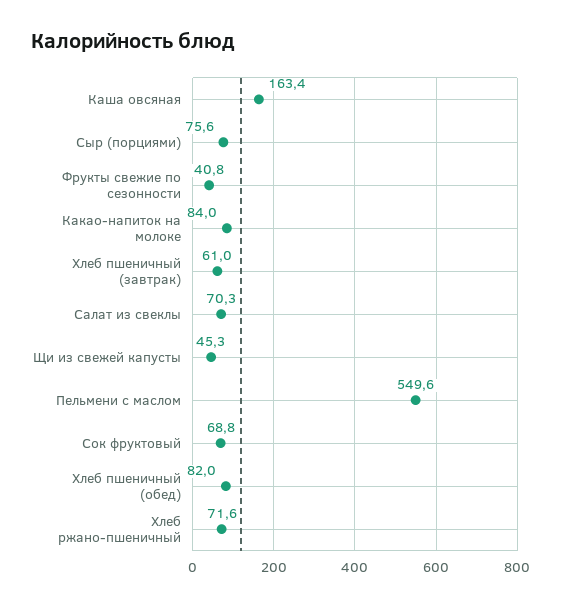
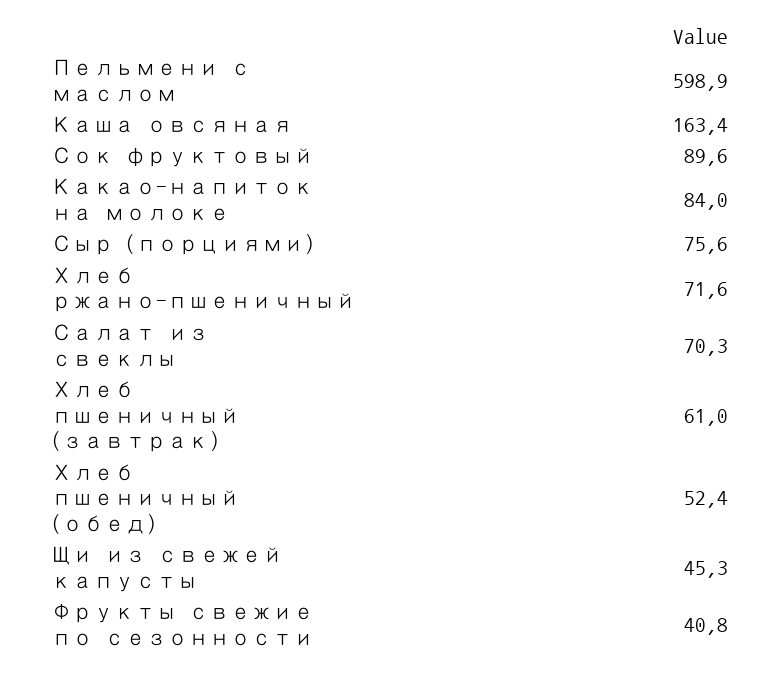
  {
    "Каша овсяная": 163.4,
    "Сыр (порциями)": 75.6,
    "Фрукты свежие по сезонности": 40.8,
    "Какао-напиток на молоке": 84,
    "Хлеб пшеничный (завтрак)": 61,
    "Салат из свеклы": 70.3,
    "Щи из свежей капусты": 45.3,
-   "Пельмени с маслом": 549.6,
+   "Пельмени с маслом": 598.9,
-   "Сок фруктовый": 68.8,
+   "Сок фруктовый": 89.6,
-   "Хлеб пшеничный (обед)": 82,
+   "Хлеб пшеничный (обед)": 52.4,
    "Хлеб ржано-пшеничный": 71.6
  }

